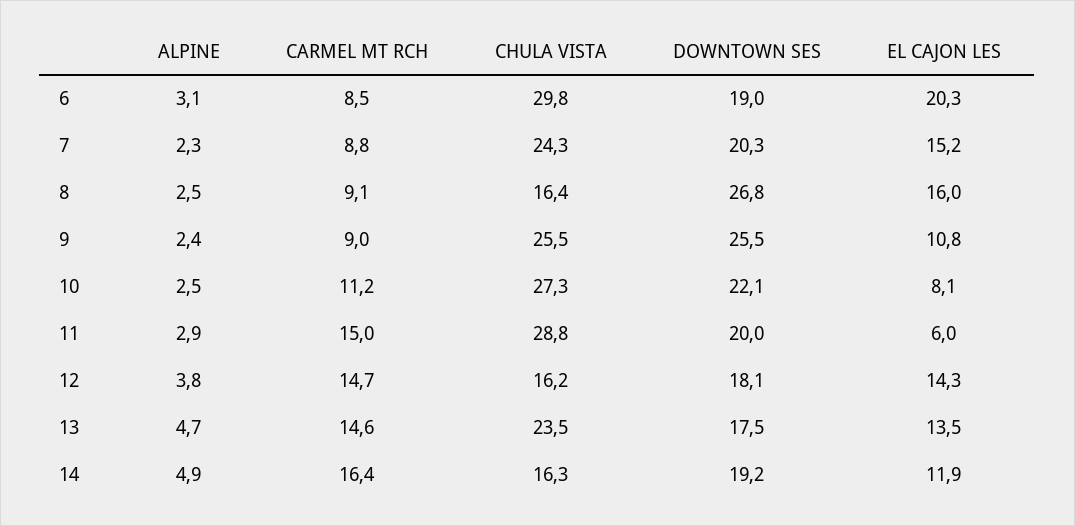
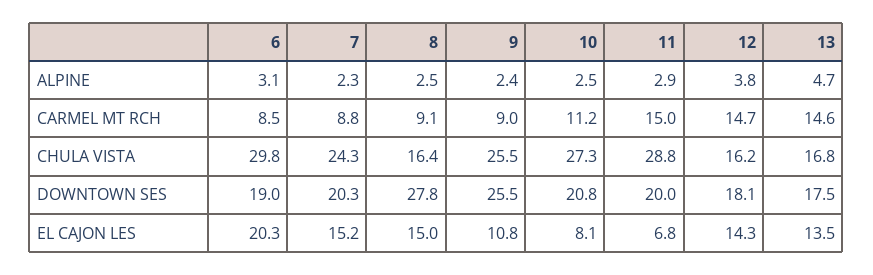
  {
    "ALPINE": {
      "6": 3.1,
      "7": 2.3,
      "8": 2.5,
      "9": 2.4,
      "10": 2.5,
      "11": 2.9,
      "12": 3.8,
-     "13": 4.7,
+     "13": 4.7
-     "14": 4.9
    },
    "CARMEL MT RCH": {
      "6": 8.5,
      "7": 8.8,
      "8": 9.1,
      "9": 9,
      "10": 11.2,
      "11": 15,
      "12": 14.7,
-     "13": 14.6,
+     "13": 14.6
-     "14": 16.4
    },
    "CHULA VISTA": {
      "6": 29.8,
      "7": 24.3,
      "8": 16.4,
      "9": 25.5,
      "10": 27.3,
      "11": 28.8,
      "12": 16.2,
-     "13": 23.5,
+     "13": 16.8
-     "14": 16.3
    },
    "DOWNTOWN SES": {
      "6": 19,
      "7": 20.3,
-     "8": 26.8,
+     "8": 27.8,
      "9": 25.5,
-     "10": 22.1,
+     "10": 20.8,
      "11": 20,
      "12": 18.1,
-     "13": 17.5,
+     "13": 17.5
-     "14": 19.2
    },
    "EL CAJON LES": {
      "6": 20.3,
      "7": 15.2,
-     "8": 16,
+     "8": 15,
      "9": 10.8,
      "10": 8.1,
-     "11": 6,
+     "11": 6.8,
      "12": 14.3,
-     "13": 13.5,
+     "13": 13.5
-     "14": 11.9
    }
  }

